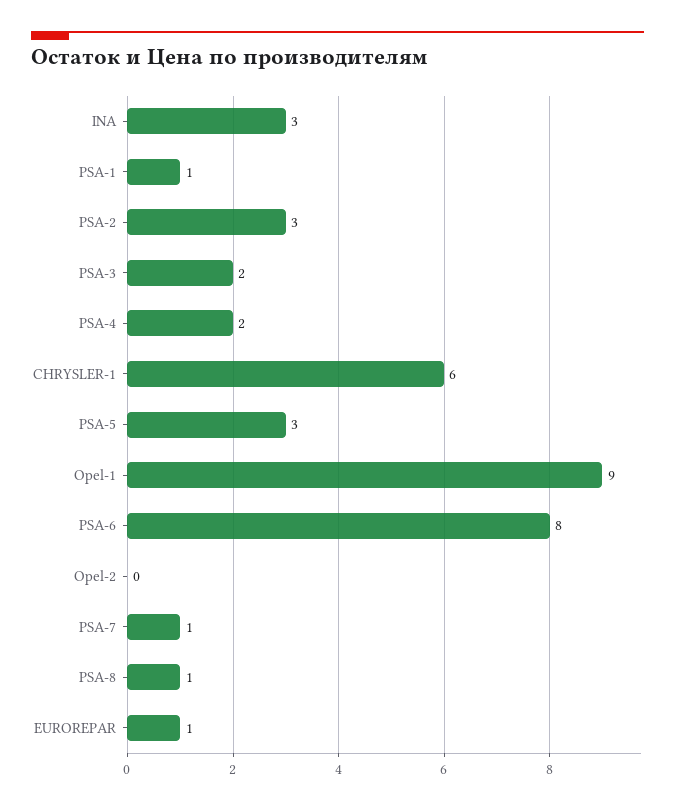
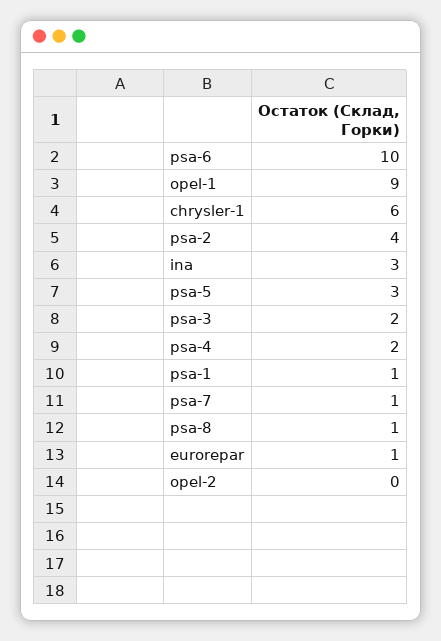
  {
    "INA": 3,
    "PSA-1": 1,
-   "PSA-2": 3,
+   "PSA-2": 4,
    "PSA-3": 2,
    "PSA-4": 2,
    "CHRYSLER-1": 6,
    "PSA-5": 3,
    "Opel-1": 9,
-   "PSA-6": 8,
+   "PSA-6": 10,
    "Opel-2": 0,
    "PSA-7": 1,
    "PSA-8": 1,
    "EUROREPAR": 1
  }

